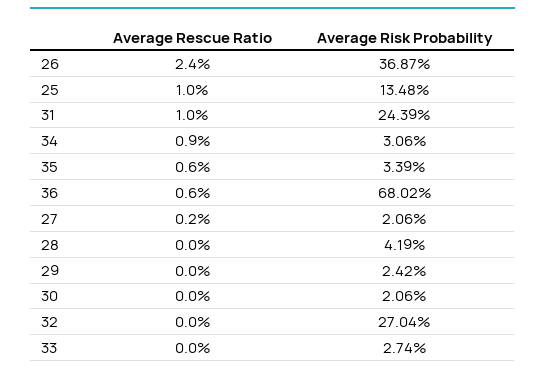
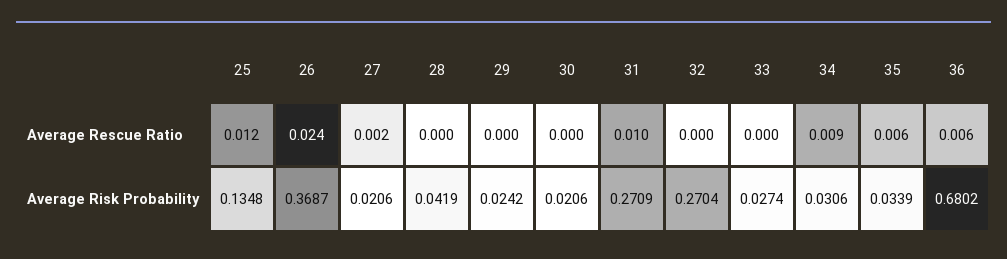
  {
    "Average Rescue Ratio": {
      "26": 0.024,
-     "25": 0.01,
+     "25": 0.012,
      "31": 0.01,
      "34": 0.009,
      "35": 0.006,
      "36": 0.006,
      "27": 0.002,
      "28": 0,
      "29": 0,
      "30": 0,
      "32": 0,
      "33": 0
    },
    "Average Risk Probability": {
      "26": 0.3687,
      "25": 0.1348,
-     "31": 0.2439,
+     "31": 0.2709,
      "34": 0.0306,
      "35": 0.0339,
      "36": 0.6802,
      "27": 0.0206,
      "28": 0.0419,
      "29": 0.0242,
      "30": 0.0206,
      "32": 0.2704,
      "33": 0.0274
    }
  }

